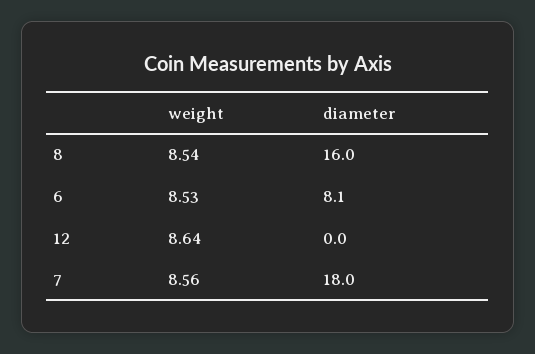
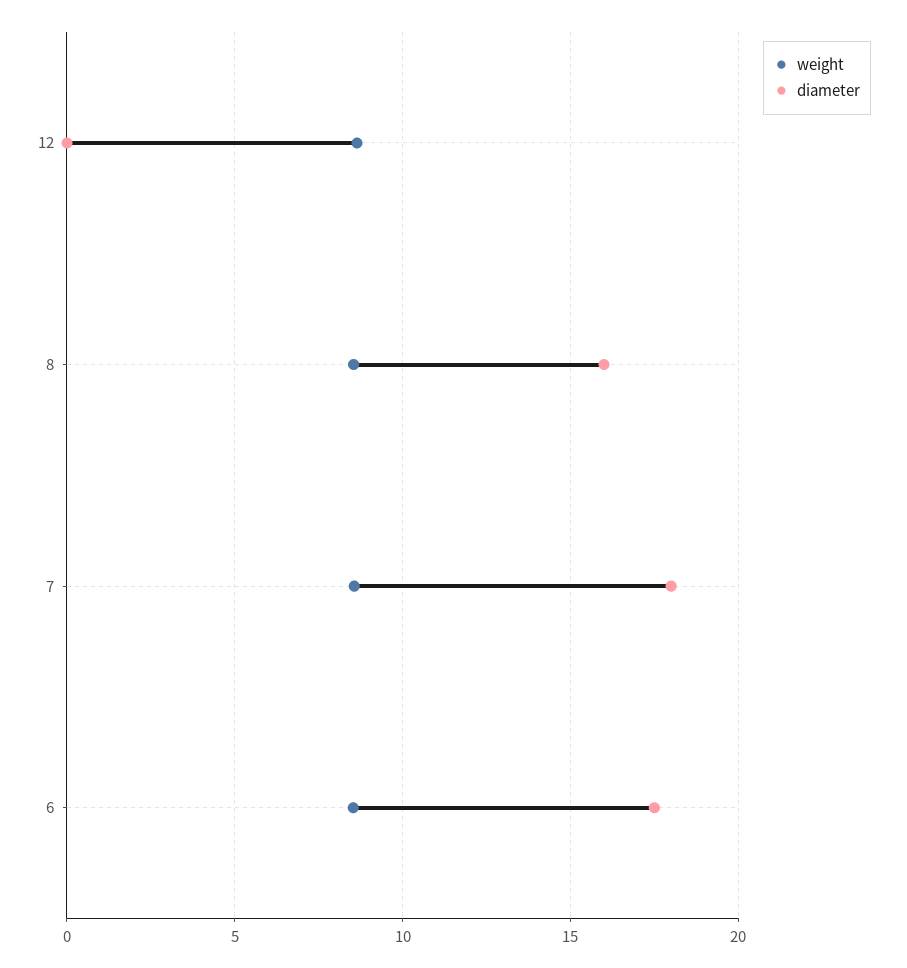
  {
    "weight": {
      "8": 8.54,
      "6": 8.53,
      "12": 8.64,
      "7": 8.56
    },
    "diameter": {
      "8": 16,
-     "6": 8.1,
+     "6": 17.5,
      "12": 0,
      "7": 18
    }
  }

